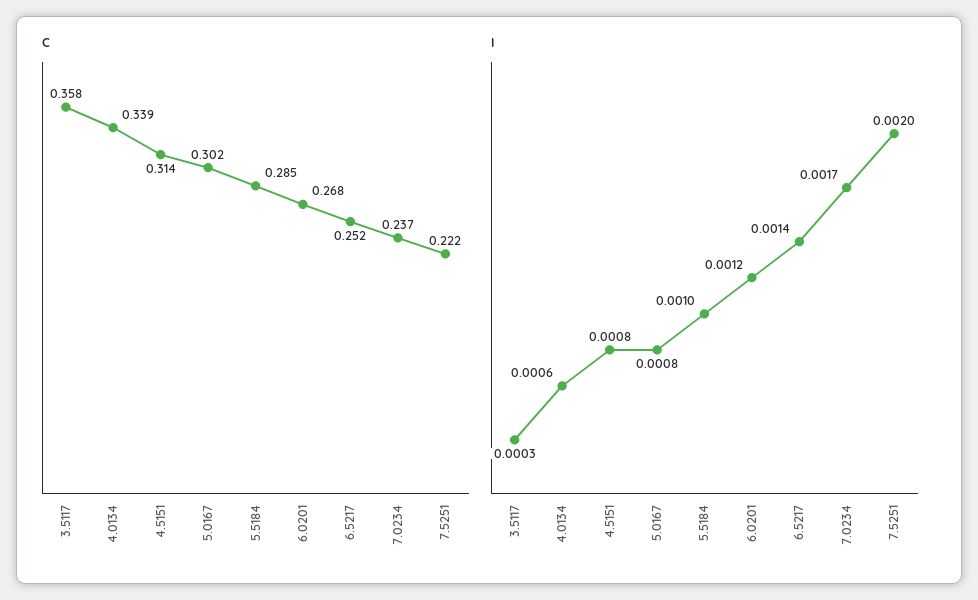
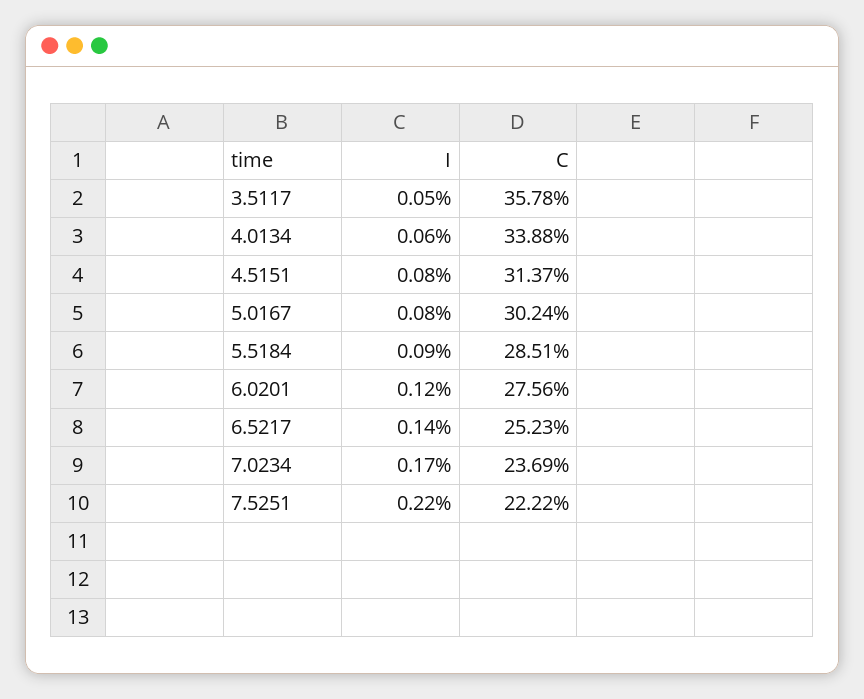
  {
    "C": {
      "3.5117": 0.3578,
      "4.0134": 0.3388,
      "4.5151": 0.3137,
      "5.0167": 0.3024,
      "5.5184": 0.2851,
-     "6.0201": 0.268,
+     "6.0201": 0.2756,
      "6.5217": 0.2523,
      "7.0234": 0.2369,
      "7.5251": 0.2222
    },
    "I": {
-     "3.5117": 0.0003,
+     "3.5117": 0.0005,
      "4.0134": 0.0006,
      "4.5151": 0.0008,
      "5.0167": 0.0008,
-     "5.5184": 0.001,
+     "5.5184": 0.0009,
      "6.0201": 0.0012,
      "6.5217": 0.0014,
      "7.0234": 0.0017,
-     "7.5251": 0.002
+     "7.5251": 0.0022
    }
  }

